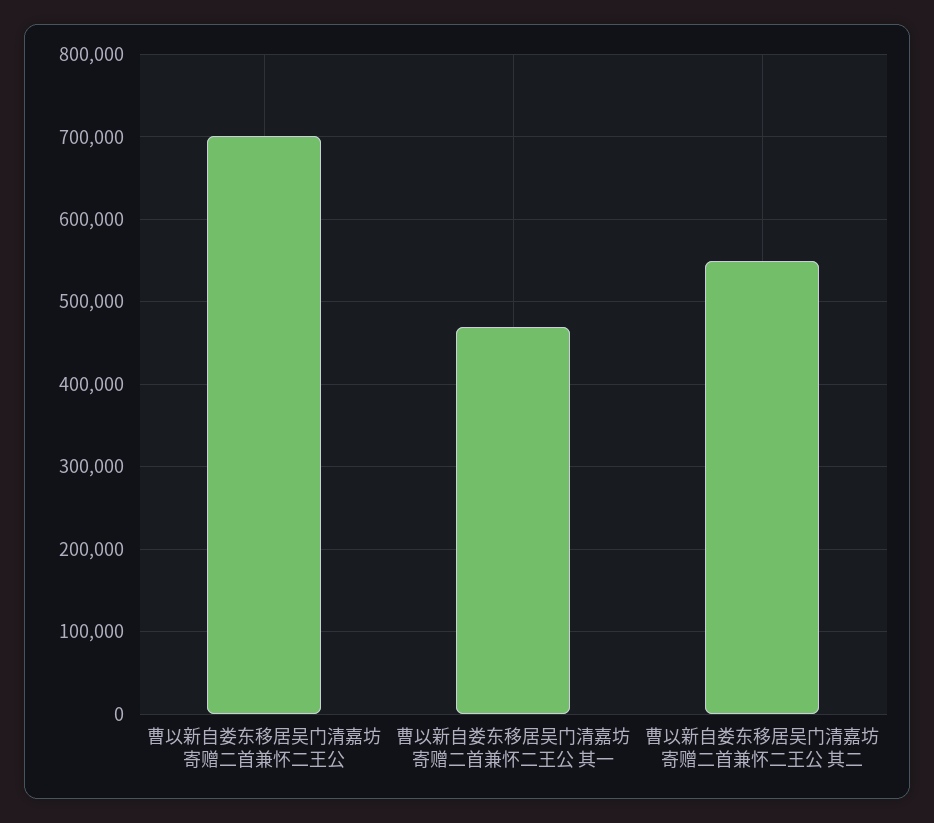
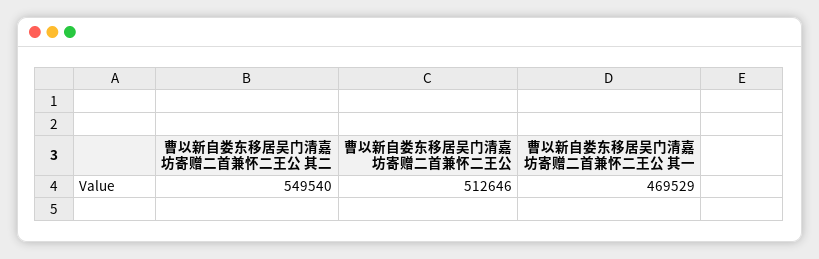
  {
-   "曹以新自娄东移居吴门清嘉坊寄赠二首兼怀二王公": 700000,
+   "曹以新自娄东移居吴门清嘉坊寄赠二首兼怀二王公": 512646,
    "曹以新自娄东移居吴门清嘉坊寄赠二首兼怀二王公 其一": 469529,
    "曹以新自娄东移居吴门清嘉坊寄赠二首兼怀二王公 其二": 549540
  }

